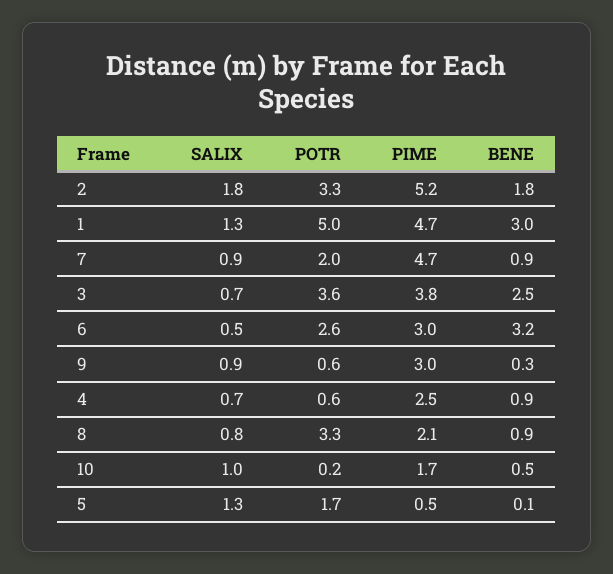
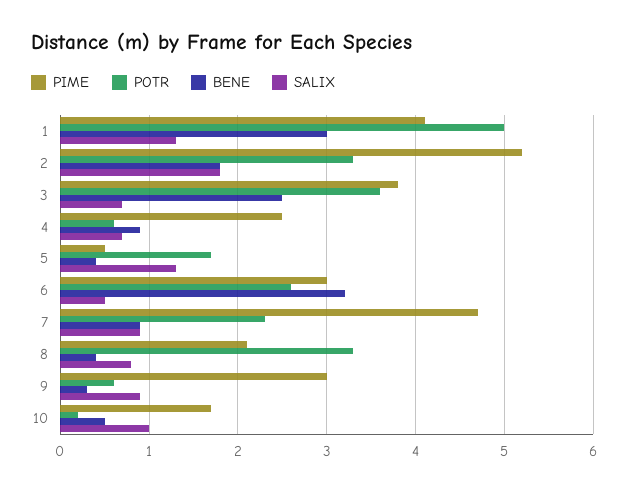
  {
    "SALIX": {
      "2": 1.8,
      "1": 1.3,
      "7": 0.9,
      "3": 0.7,
      "6": 0.5,
      "9": 0.9,
      "4": 0.7,
      "8": 0.8,
      "10": 1,
      "5": 1.3
    },
    "POTR": {
      "2": 3.3,
      "1": 5,
-     "7": 2,
+     "7": 2.3,
      "3": 3.6,
      "6": 2.6,
      "9": 0.6,
      "4": 0.6,
      "8": 3.3,
      "10": 0.2,
      "5": 1.7
    },
    "PIME": {
      "2": 5.2,
-     "1": 4.7,
+     "1": 4.1,
      "7": 4.7,
      "3": 3.8,
      "6": 3,
      "9": 3,
      "4": 2.5,
      "8": 2.1,
      "10": 1.7,
      "5": 0.5
    },
    "BENE": {
      "2": 1.8,
      "1": 3,
      "7": 0.9,
      "3": 2.5,
      "6": 3.2,
      "9": 0.3,
      "4": 0.9,
-     "8": 0.9,
+     "8": 0.4,
      "10": 0.5,
-     "5": 0.1
+     "5": 0.4
    }
  }

